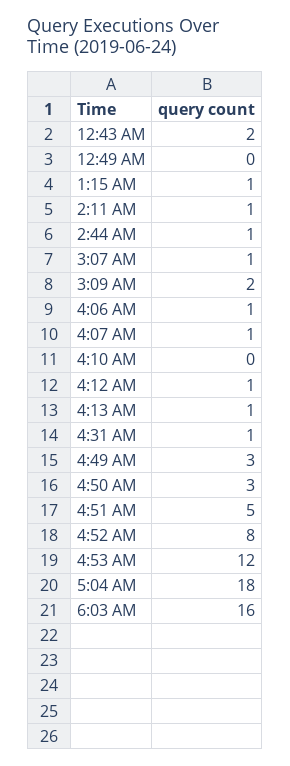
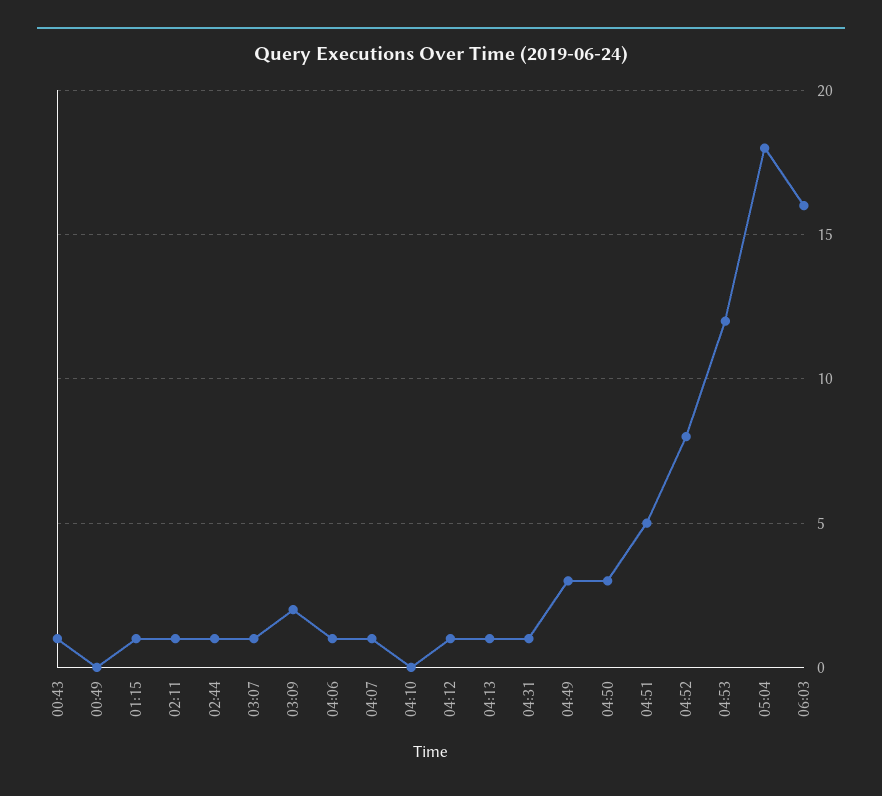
  {
-   "12:43 AM": 2,
+   "12:43 AM": 1,
    "12:49 AM": 0,
    "1:15 AM": 1,
    "2:11 AM": 1,
    "2:44 AM": 1,
    "3:07 AM": 1,
    "3:09 AM": 2,
    "4:06 AM": 1,
    "4:07 AM": 1,
    "4:10 AM": 0,
    "4:12 AM": 1,
    "4:13 AM": 1,
    "4:31 AM": 1,
    "4:49 AM": 3,
    "4:50 AM": 3,
    "4:51 AM": 5,
    "4:52 AM": 8,
    "4:53 AM": 12,
    "5:04 AM": 18,
    "6:03 AM": 16
  }

